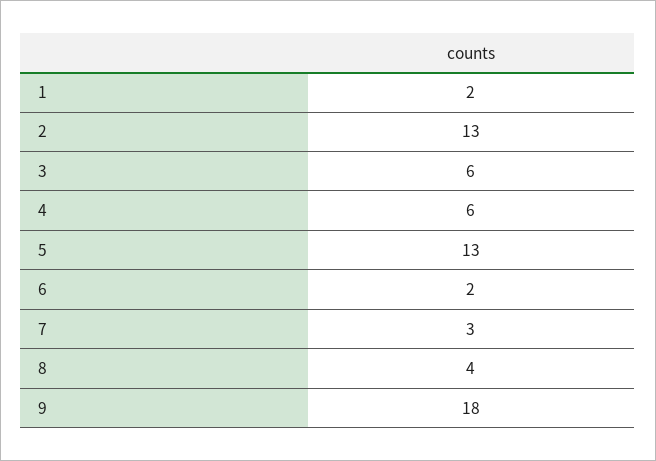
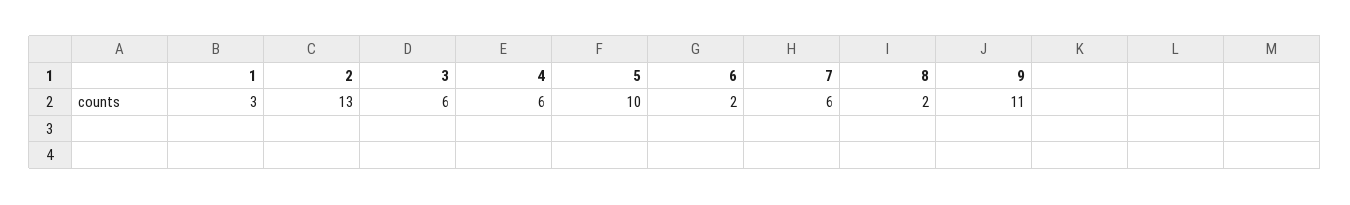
  {
-   "1": 2,
+   "1": 3,
    "2": 13,
    "3": 6,
    "4": 6,
-   "5": 13,
+   "5": 10,
    "6": 2,
-   "7": 3,
+   "7": 6,
-   "8": 4,
+   "8": 2,
-   "9": 18
+   "9": 11
  }

